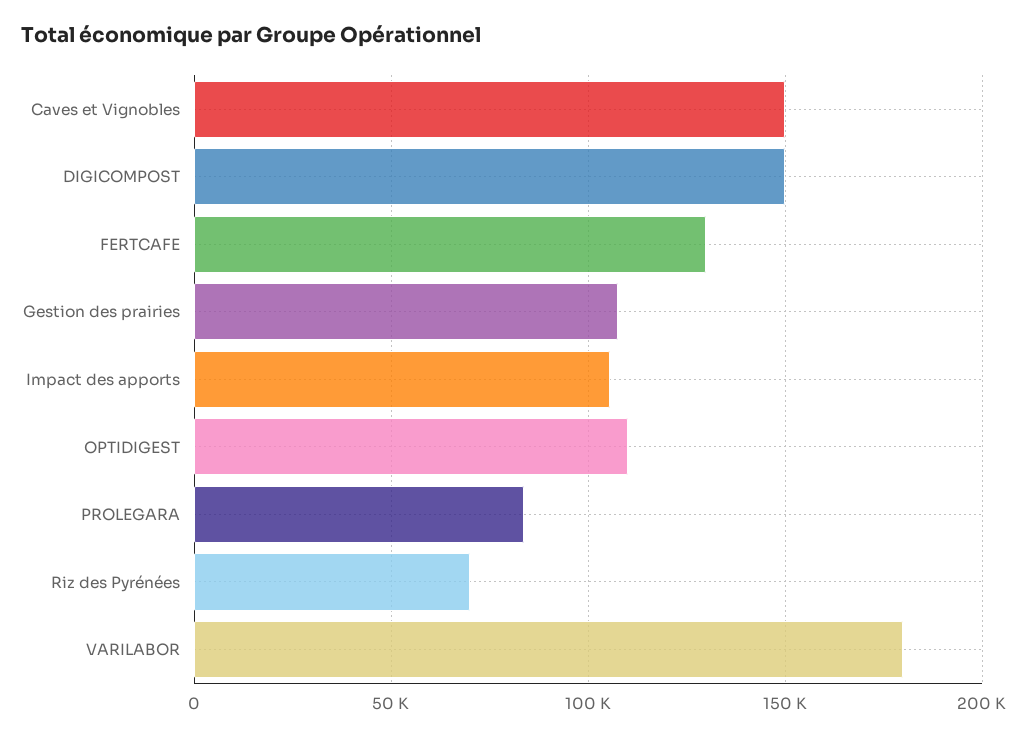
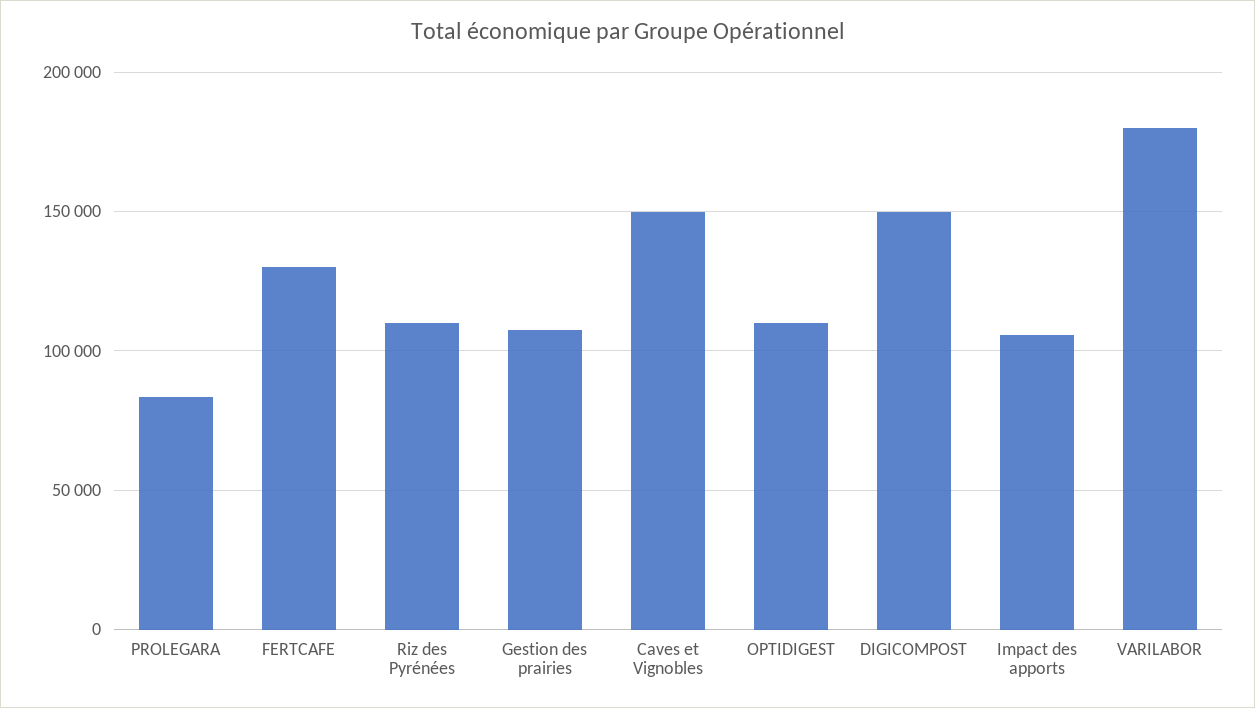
  {
    "Caves et Vignobles": 150000,
    "DIGICOMPOST": 150000,
    "FERTCAFE": 130000,
    "Gestion des prairies": 110000,
    "Impact des apports": 105000,
    "OPTIDIGEST": 110000,
    "PROLEGARA": 85000,
-   "Riz des Pyrénées": 70000,
+   "Riz des Pyrénées": 110000,
    "VARILABOR": 180000
  }

